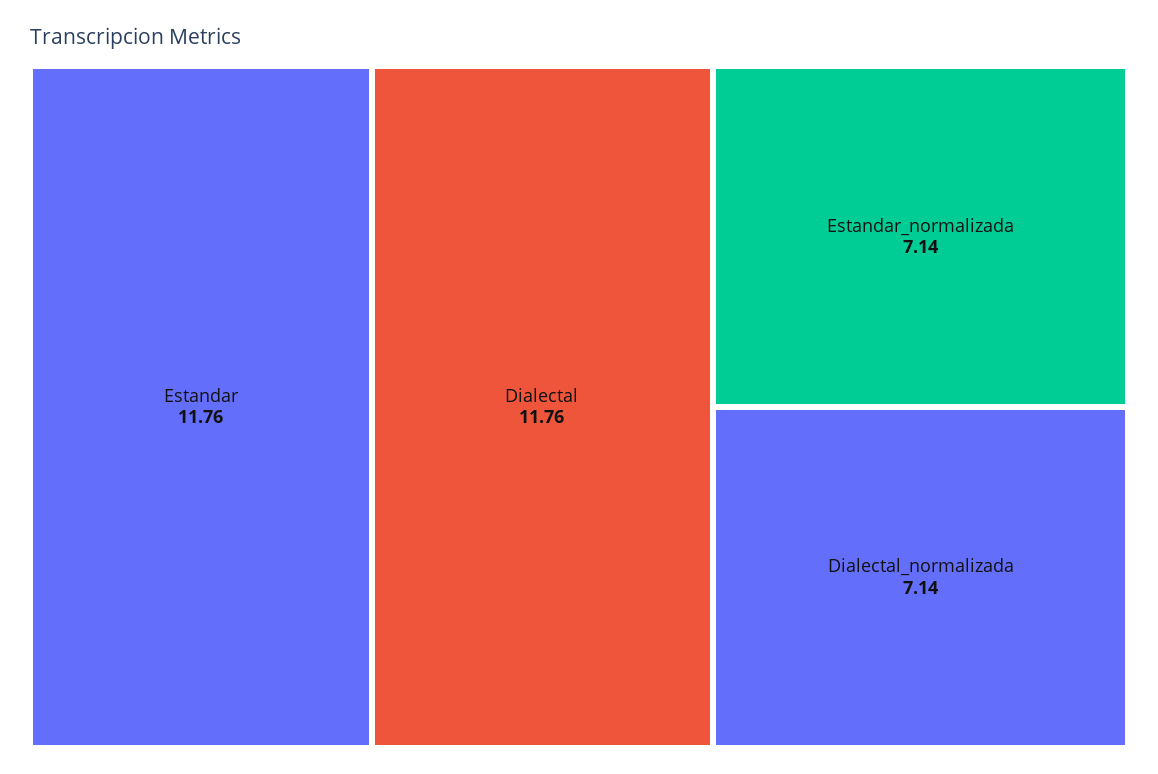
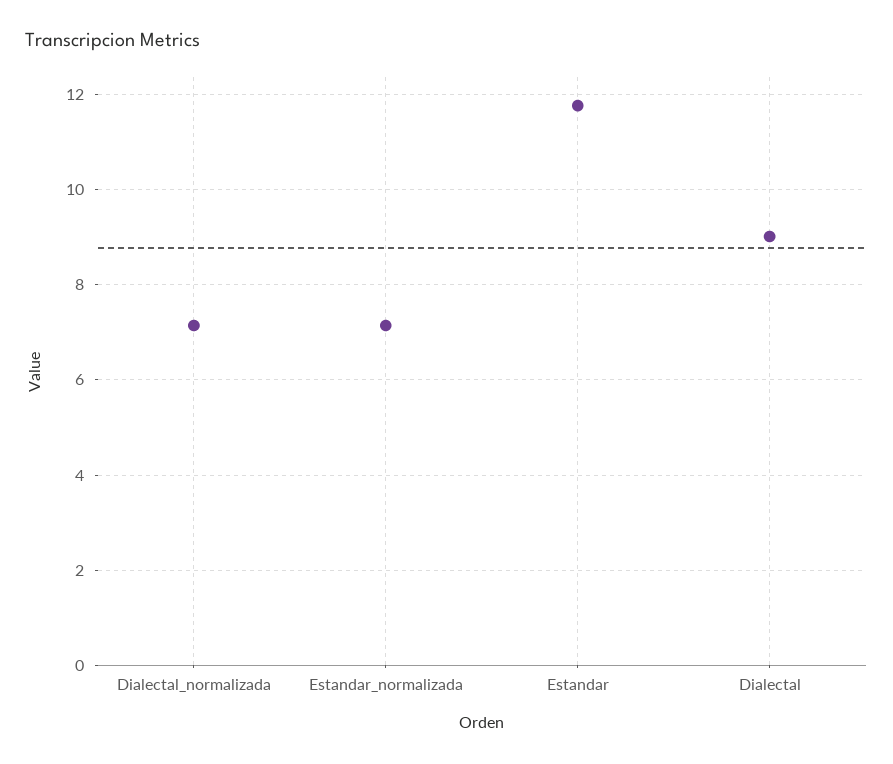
  {
    "Estandar": 11.76,
-   "Dialectal": 11.76,
+   "Dialectal": 9,
    "Estandar_normalizada": 7.14,
    "Dialectal_normalizada": 7.14
  }

